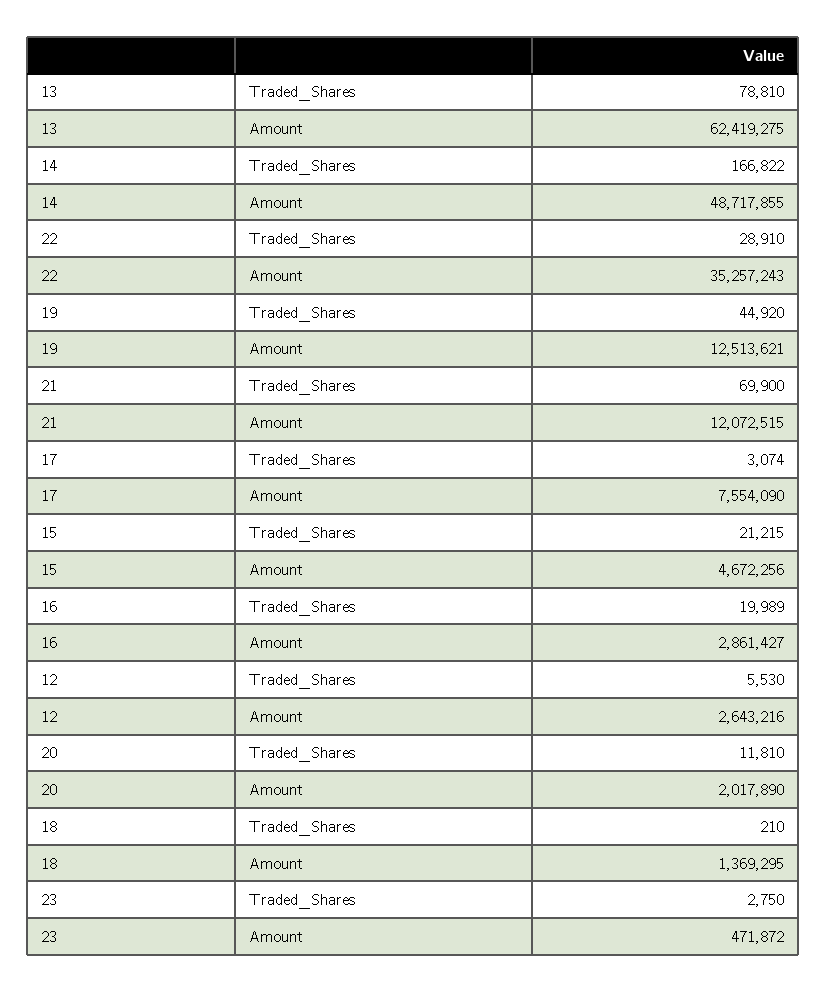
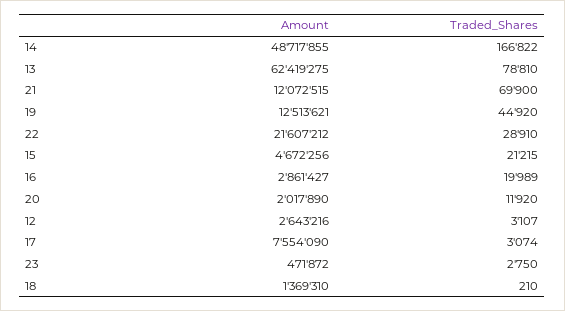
  {
    "13": {
      "Traded_Shares": 78810,
      "Amount": 62419275
    },
    "14": {
      "Traded_Shares": 166822,
      "Amount": 48717855
    },
    "22": {
      "Traded_Shares": 28910,
-     "Amount": 35257243
+     "Amount": 21607212
    },
    "19": {
      "Traded_Shares": 44920,
      "Amount": 12513621
    },
    "21": {
      "Traded_Shares": 69900,
      "Amount": 12072515
    },
    "17": {
      "Traded_Shares": 3074,
      "Amount": 7554090
    },
    "15": {
      "Traded_Shares": 21215,
      "Amount": 4672256
    },
    "16": {
      "Traded_Shares": 19989,
      "Amount": 2861427
    },
    "12": {
-     "Traded_Shares": 5530,
+     "Traded_Shares": 3107,
      "Amount": 2643216
    },
    "20": {
-     "Traded_Shares": 11810,
+     "Traded_Shares": 11920,
      "Amount": 2017890
    },
    "18": {
      "Traded_Shares": 210,
-     "Amount": 1369295
+     "Amount": 1369310
    },
    "23": {
      "Traded_Shares": 2750,
      "Amount": 471872
    }
  }

